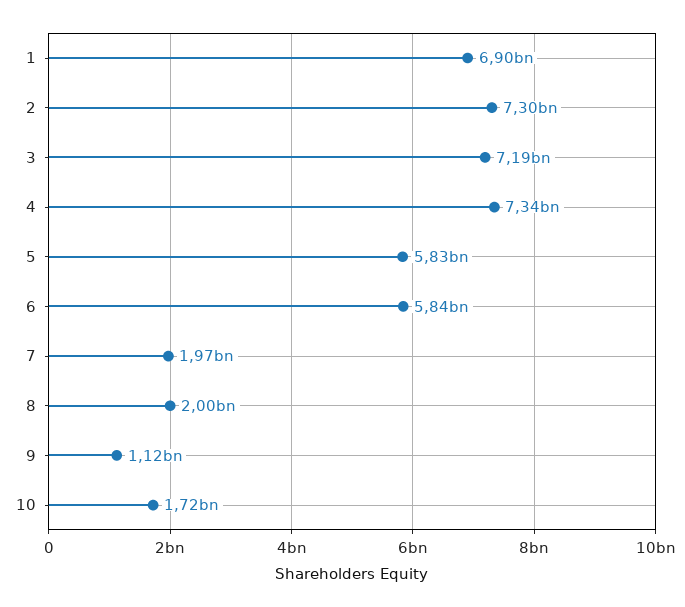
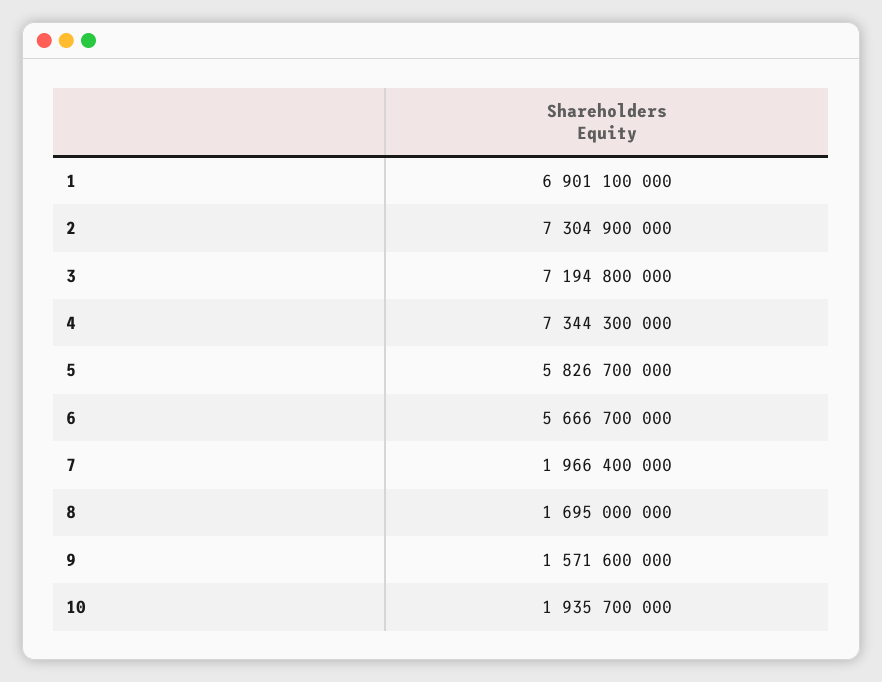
  {
    "1": 6901100000,
    "2": 7304900000,
    "3": 7194800000,
    "4": 7344300000,
    "5": 5826700000,
-   "6": 5840000000,
+   "6": 5666700000,
    "7": 1966400000,
-   "8": 2000000000,
+   "8": 1695000000,
-   "9": 1120000000,
+   "9": 1571600000,
-   "10": 1720000000
+   "10": 1935700000
  }

